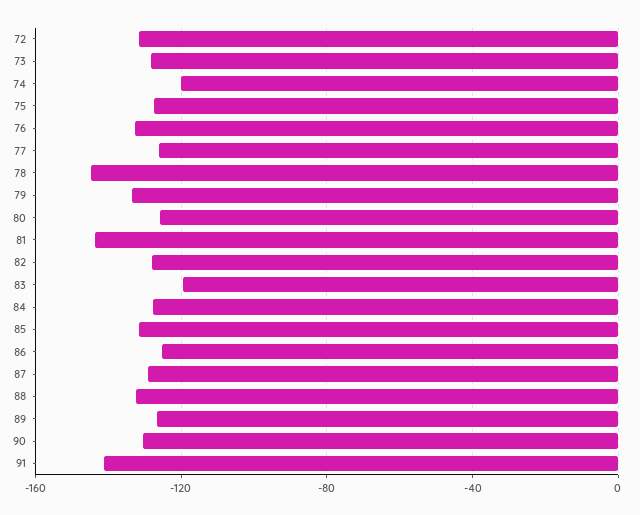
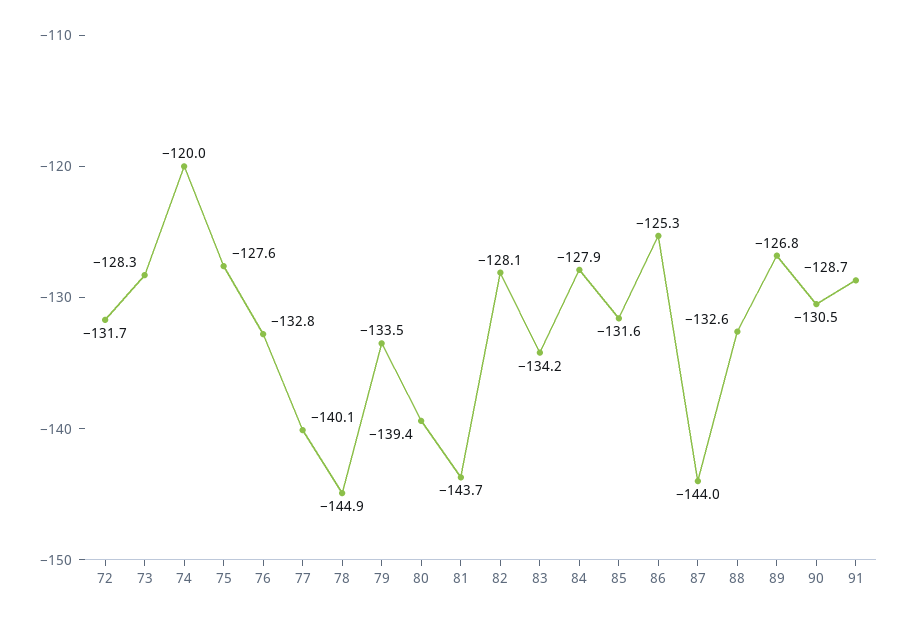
  {
    "72": -131.7,
    "73": -128.3,
    "74": -120,
    "75": -127.6,
    "76": -132.8,
-   "77": -125,
+   "77": -140.1,
    "78": -144.9,
    "79": -133.5,
-   "80": -125,
+   "80": -139.4,
    "81": -143.7,
    "82": -128.1,
-   "83": -120,
+   "83": -134.2,
    "84": -127.9,
    "85": -131.6,
    "86": -125.3,
-   "87": -130,
+   "87": -144,
    "88": -132.6,
    "89": -126.8,
    "90": -130.5,
-   "91": -140
+   "91": -128.7
  }

